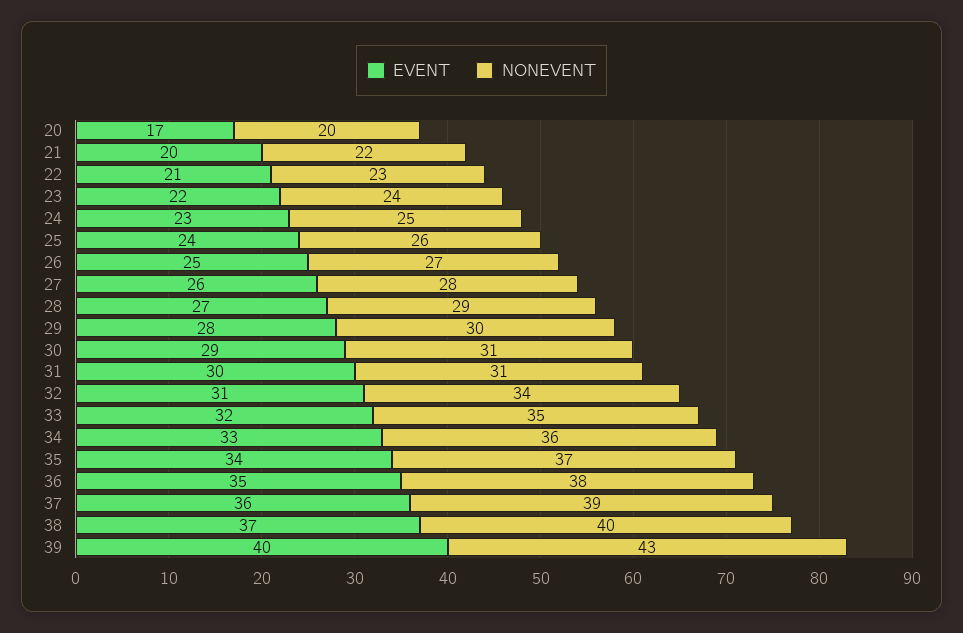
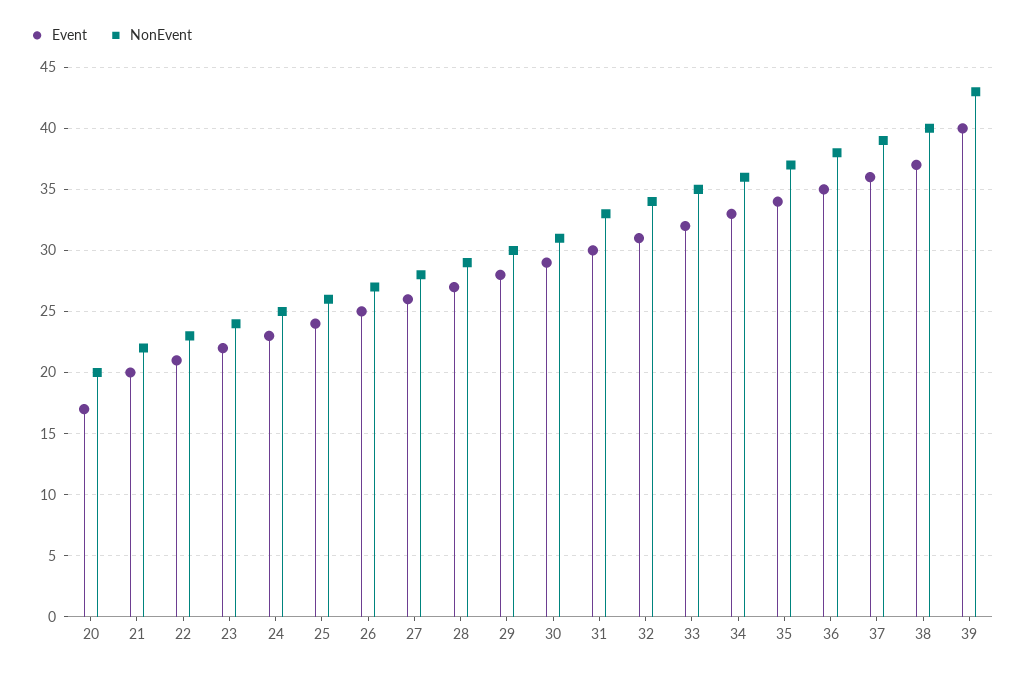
  {
    "EVENT": {
      "20": 17,
      "21": 20,
      "22": 21,
      "23": 22,
      "24": 23,
      "25": 24,
      "26": 25,
      "27": 26,
      "28": 27,
      "29": 28,
      "30": 29,
      "31": 30,
      "32": 31,
      "33": 32,
      "34": 33,
      "35": 34,
      "36": 35,
      "37": 36,
      "38": 37,
      "39": 40
    },
    "NONEVENT": {
      "20": 20,
      "21": 22,
      "22": 23,
      "23": 24,
      "24": 25,
      "25": 26,
      "26": 27,
      "27": 28,
      "28": 29,
      "29": 30,
      "30": 31,
-     "31": 31,
+     "31": 33,
      "32": 34,
      "33": 35,
      "34": 36,
      "35": 37,
      "36": 38,
      "37": 39,
      "38": 40,
      "39": 43
    }
  }

